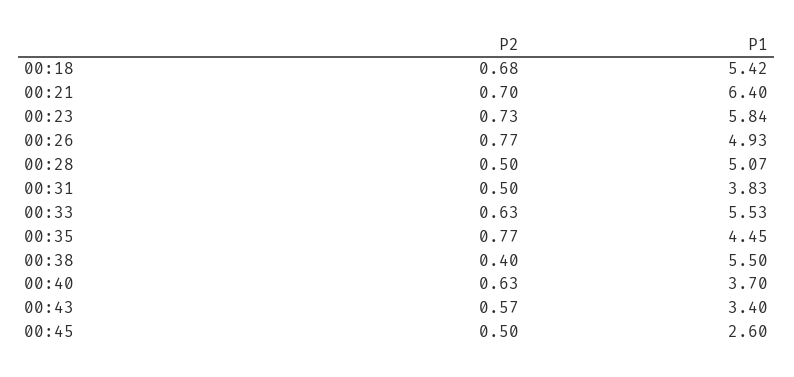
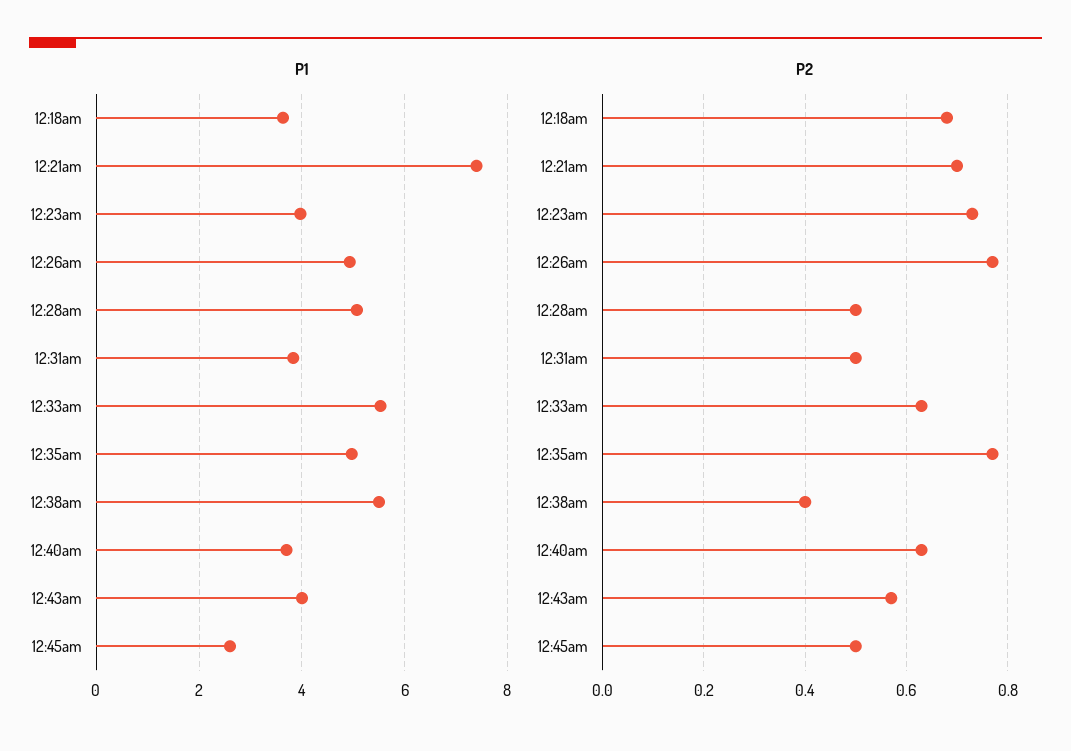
  {
    "P2": {
      "00:18": 0.68,
      "00:21": 0.7,
      "00:23": 0.73,
      "00:26": 0.77,
      "00:28": 0.5,
      "00:31": 0.5,
      "00:33": 0.63,
      "00:35": 0.77,
      "00:38": 0.4,
      "00:40": 0.63,
      "00:43": 0.57,
      "00:45": 0.5
    },
    "P1": {
-     "00:18": 5.42,
+     "00:18": 3.6,
-     "00:21": 6.4,
+     "00:21": 7.4,
-     "00:23": 5.84,
+     "00:23": 4,
      "00:26": 4.93,
      "00:28": 5.07,
      "00:31": 3.83,
      "00:33": 5.53,
-     "00:35": 4.45,
+     "00:35": 5,
      "00:38": 5.5,
      "00:40": 3.7,
-     "00:43": 3.4,
+     "00:43": 4,
      "00:45": 2.6
    }
  }

